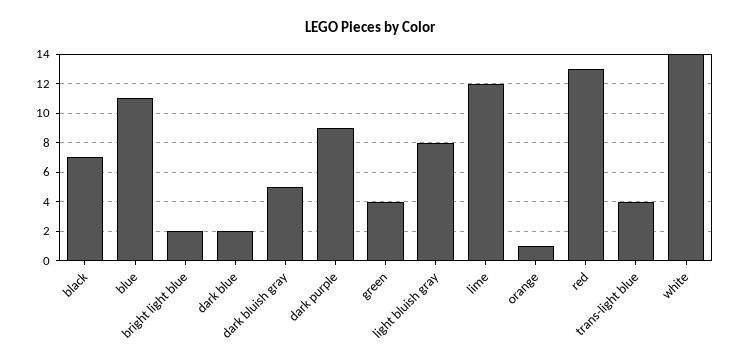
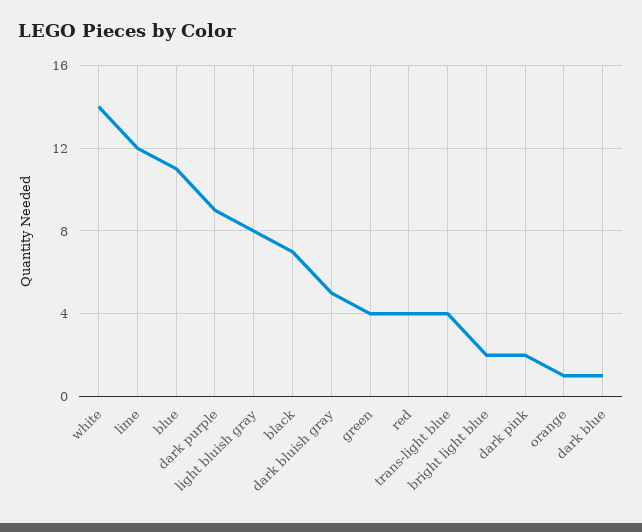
  {
    "black": 7,
    "blue": 11,
    "bright light blue": 2,
-   "dark blue": 2,
+   "dark blue": 1,
    "dark bluish gray": 5,
    "dark purple": 9,
    "green": 4,
    "light bluish gray": 8,
    "lime": 12,
    "orange": 1,
-   "red": 13,
+   "red": 4,
    "trans-light blue": 4,
-   "white": 14
+   "white": 14,
+   "dark pink": 2
  }

